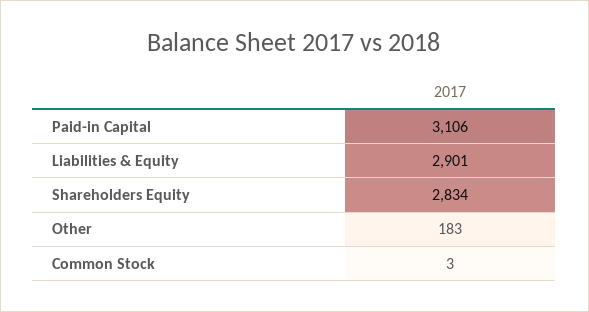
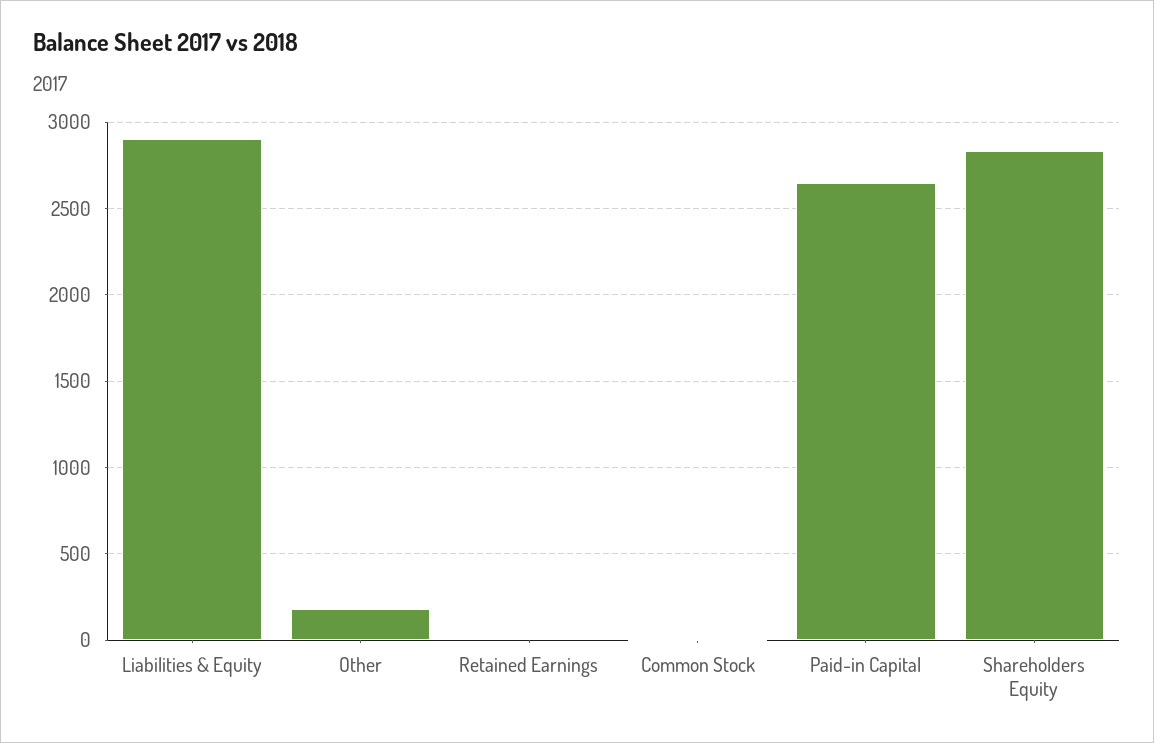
  {
-   "Paid-in Capital": 3106,
+   "Paid-in Capital": 2650,
    "Liabilities & Equity": 2901,
    "Shareholders Equity": 2834,
    "Other": 183,
-   "Common Stock": 3
+   "Common Stock": 3,
+   "Retained Earnings": 0
  }

